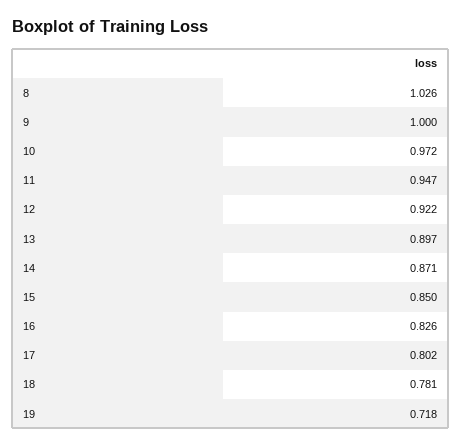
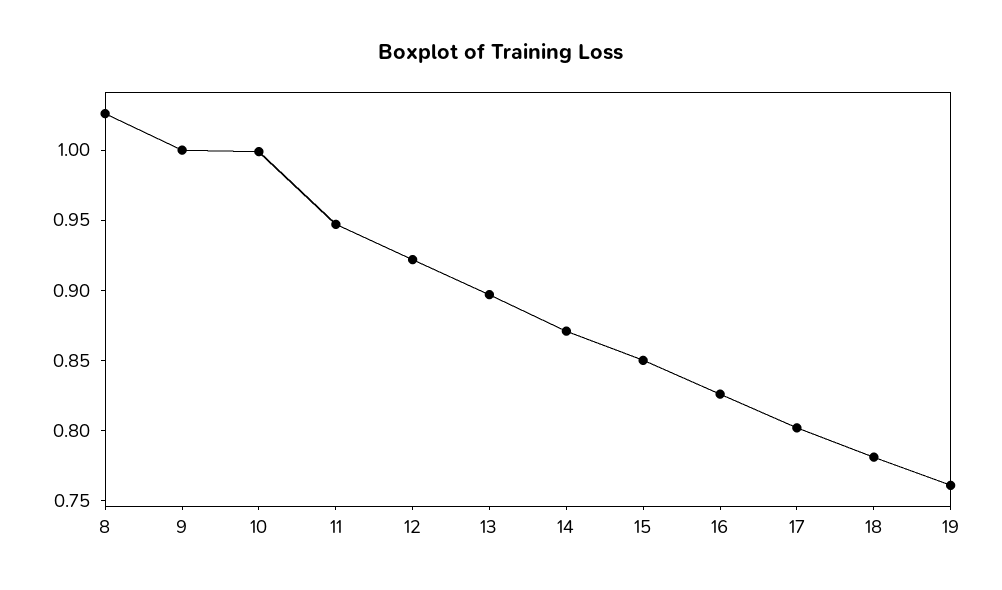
  {
    "8": 1.026,
    "9": 1,
-   "10": 0.972,
+   "10": 1,
    "11": 0.947,
    "12": 0.922,
    "13": 0.897,
    "14": 0.871,
    "15": 0.85,
    "16": 0.826,
    "17": 0.802,
    "18": 0.781,
-   "19": 0.718
+   "19": 0.76
  }

